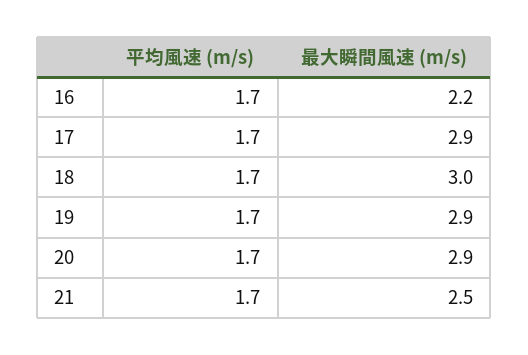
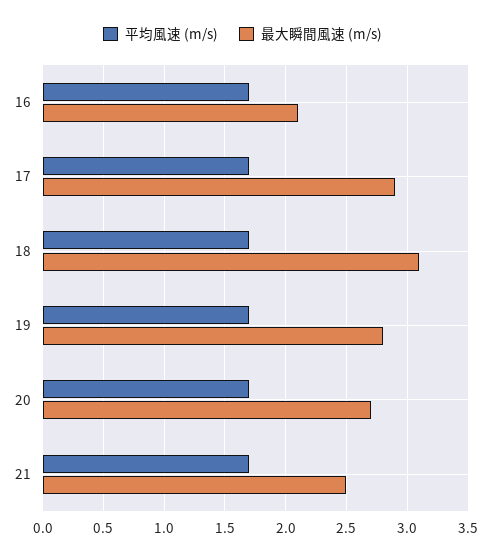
  {
    "平均風速 (m/s)": {
      "16": 1.7,
      "17": 1.7,
      "18": 1.7,
      "19": 1.7,
      "20": 1.7,
      "21": 1.7
    },
    "最大瞬間風速 (m/s)": {
-     "16": 2.2,
+     "16": 2.1,
      "17": 2.9,
-     "18": 3,
+     "18": 3.1,
-     "19": 2.9,
+     "19": 2.8,
-     "20": 2.9,
+     "20": 2.7,
      "21": 2.5
    }
  }

